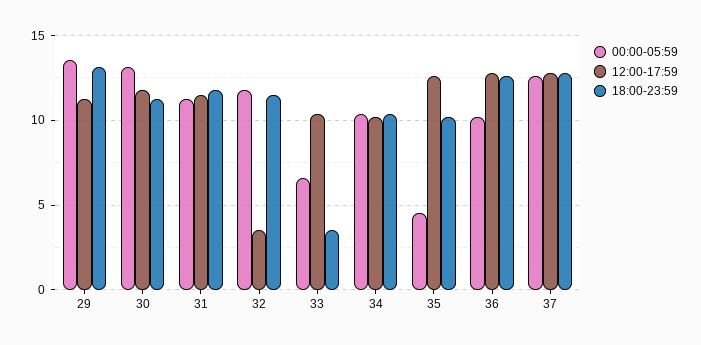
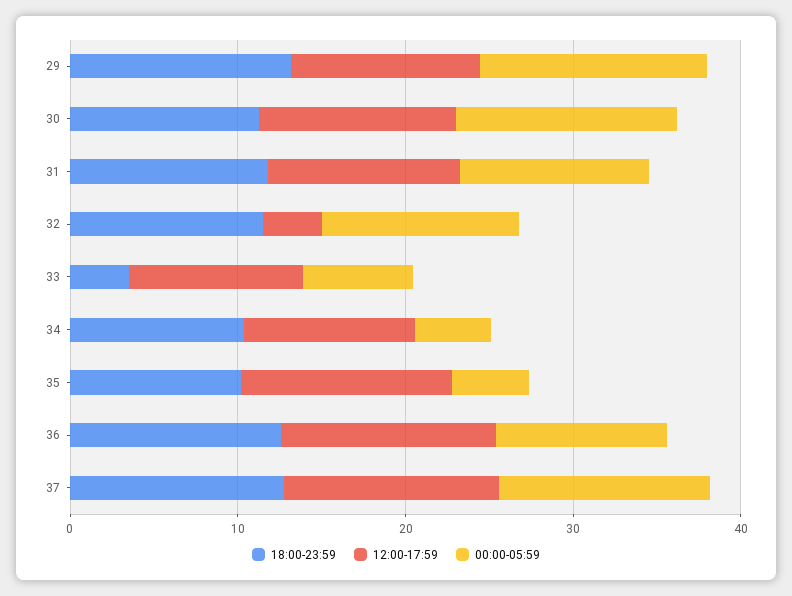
  {
    "00:00-05:59": {
      "29": 13.5,
      "30": 13,
      "31": 11.5,
      "32": 12,
      "33": 6.5,
-     "34": 10.5,
+     "34": 4,
      "35": 4.5,
      "36": 10,
      "37": 12.5
    },
    "12:00-17:59": {
      "29": 11.5,
      "30": 12,
      "31": 11.5,
      "32": 3.5,
      "33": 10.5,
      "34": 10,
      "35": 12.5,
      "36": 13,
      "37": 13
    },
    "18:00-23:59": {
      "29": 13,
      "30": 11.5,
      "31": 12,
      "32": 11.5,
      "33": 3.5,
      "34": 10.5,
      "35": 10,
      "36": 12.5,
      "37": 13
    }
  }

